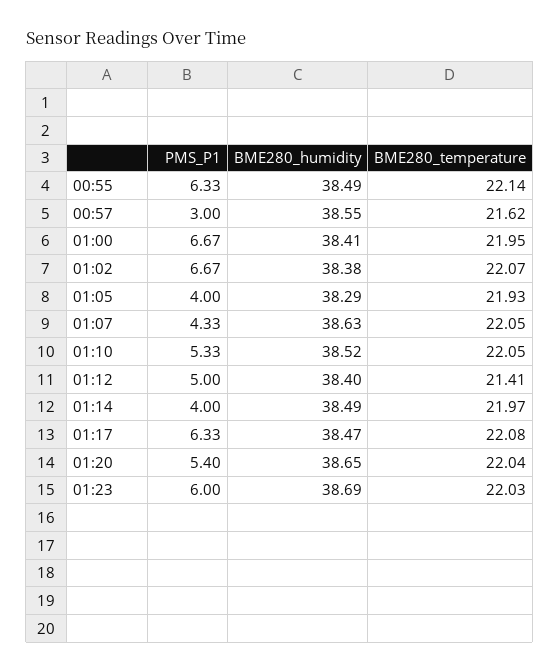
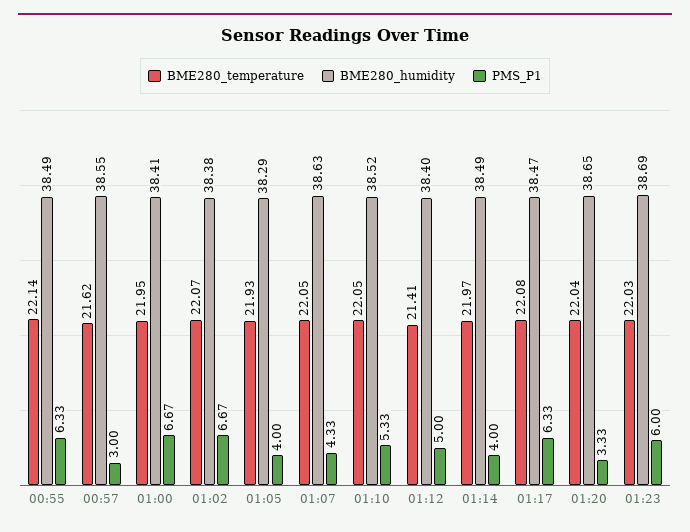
  {
    "PMS_P1": {
      "00:55": 6.33,
      "00:57": 3,
      "01:00": 6.67,
      "01:02": 6.67,
      "01:05": 4,
      "01:07": 4.33,
      "01:10": 5.33,
      "01:12": 5,
      "01:14": 4,
      "01:17": 6.33,
-     "01:20": 5.4,
+     "01:20": 3.33,
      "01:23": 6
    },
    "BME280_humidity": {
      "00:55": 38.49,
      "00:57": 38.55,
      "01:00": 38.41,
      "01:02": 38.38,
      "01:05": 38.29,
      "01:07": 38.63,
      "01:10": 38.52,
      "01:12": 38.4,
      "01:14": 38.49,
      "01:17": 38.47,
      "01:20": 38.65,
      "01:23": 38.69
    },
    "BME280_temperature": {
      "00:55": 22.14,
      "00:57": 21.62,
      "01:00": 21.95,
      "01:02": 22.07,
      "01:05": 21.93,
      "01:07": 22.05,
      "01:10": 22.05,
      "01:12": 21.41,
      "01:14": 21.97,
      "01:17": 22.08,
      "01:20": 22.04,
      "01:23": 22.03
    }
  }

